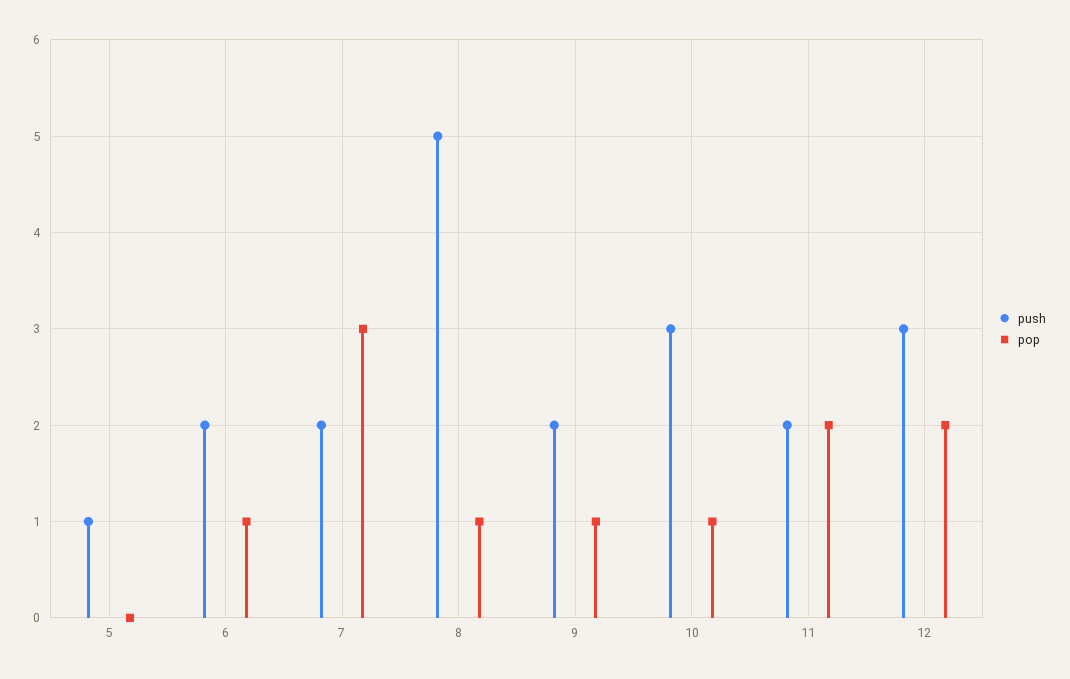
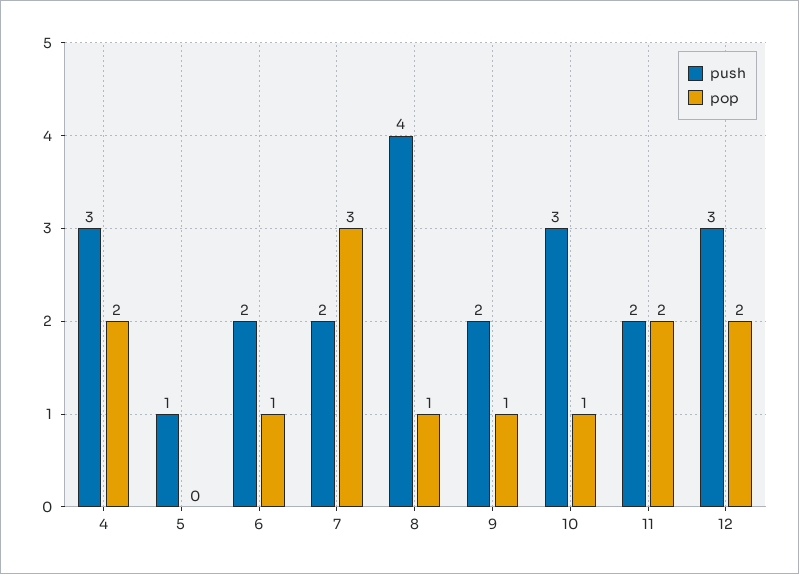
  {
    "push": {
      "5": 1,
      "6": 2,
      "7": 2,
-     "8": 5,
+     "8": 4,
      "9": 2,
      "10": 3,
      "11": 2,
-     "12": 3
+     "12": 3,
+     "4": 3
    },
    "pop": {
      "5": 0,
      "6": 1,
      "7": 3,
      "8": 1,
      "9": 1,
      "10": 1,
      "11": 2,
-     "12": 2
+     "12": 2,
+     "4": 2
    }
  }

